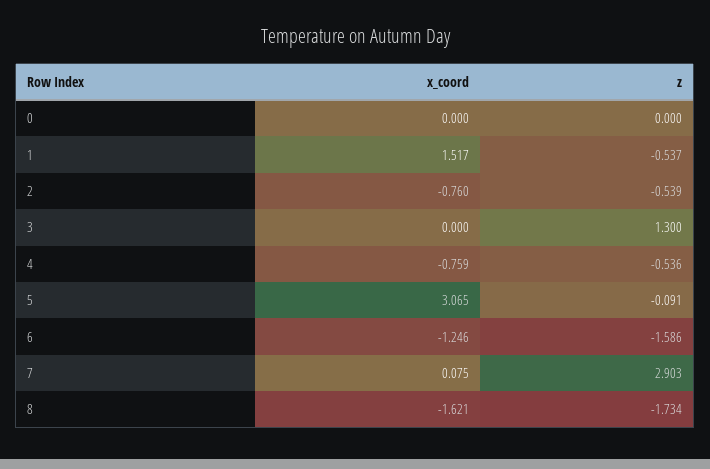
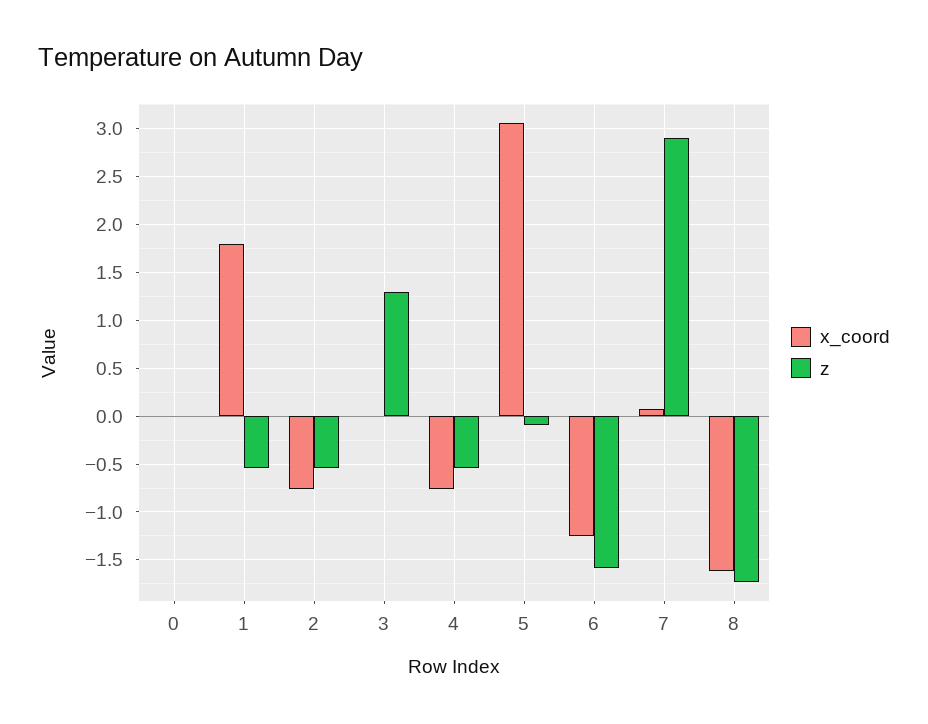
  {
    "x_coord": {
      "0": 0,
-     "1": 1.517,
+     "1": 1.8,
      "2": -0.76,
      "3": 0,
      "4": -0.759,
      "5": 3.065,
      "6": -1.246,
      "7": 0.075,
      "8": -1.621
    },
    "z": {
      "0": 0,
      "1": -0.537,
      "2": -0.539,
      "3": 1.3,
      "4": -0.536,
      "5": -0.091,
      "6": -1.586,
      "7": 2.903,
      "8": -1.734
    }
  }

